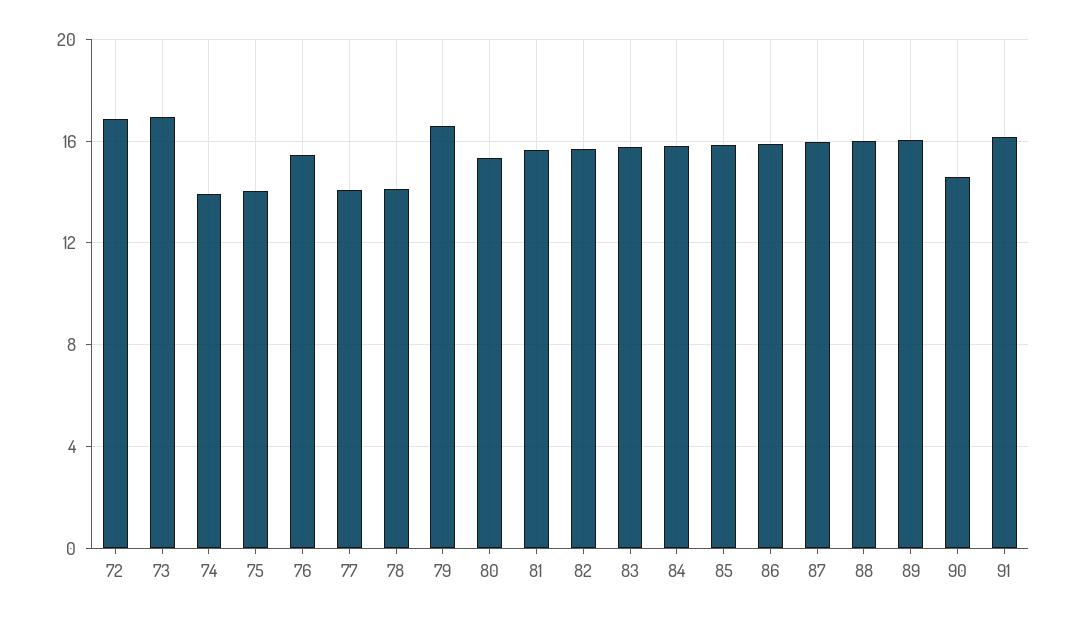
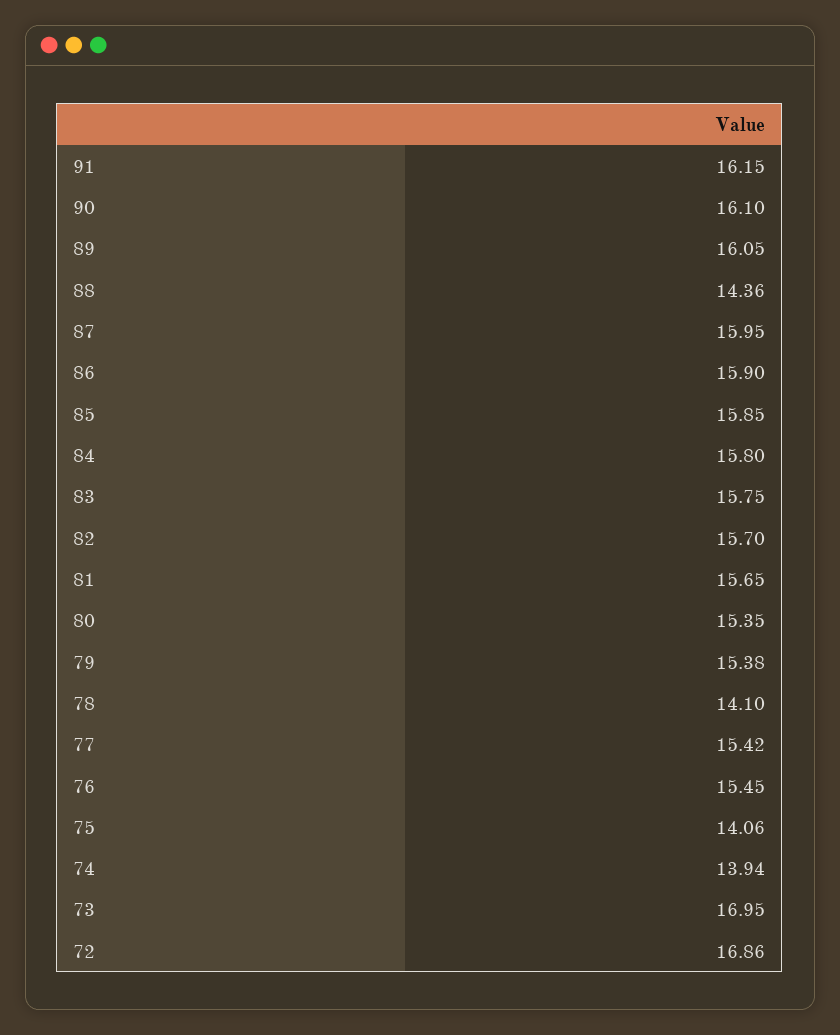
  {
    "72": 16.86,
    "73": 16.95,
    "74": 13.94,
    "75": 14.06,
    "76": 15.45,
-   "77": 14,
+   "77": 15.42,
    "78": 14.1,
-   "79": 16.5,
+   "79": 15.38,
    "80": 15.35,
    "81": 15.65,
    "82": 15.7,
    "83": 15.75,
    "84": 15.8,
    "85": 15.85,
    "86": 15.9,
    "87": 15.95,
-   "88": 16,
+   "88": 14.36,
    "89": 16.05,
-   "90": 14.5,
+   "90": 16.1,
    "91": 16.15
  }

